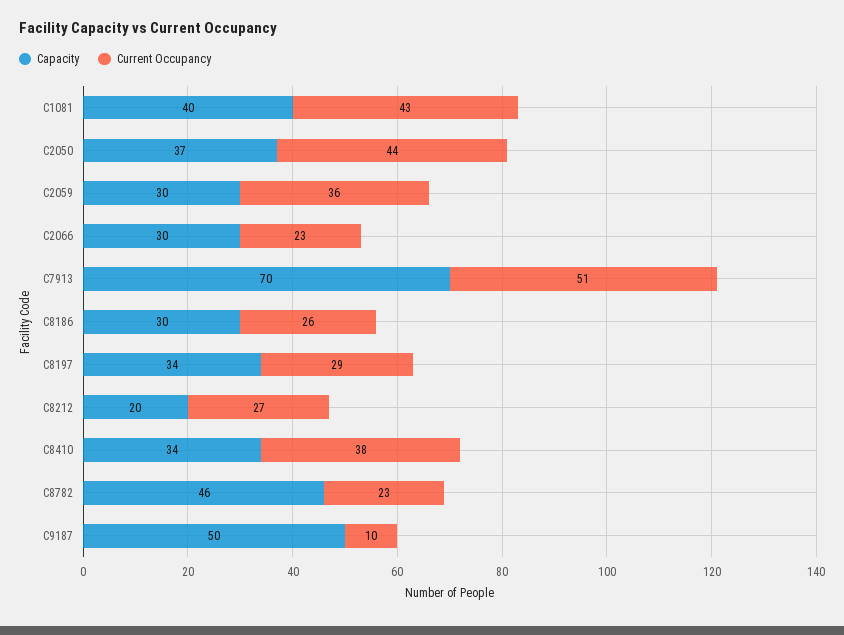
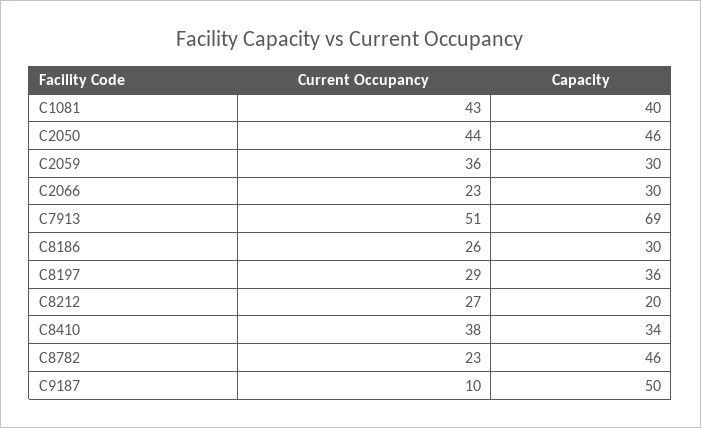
  {
    "Capacity": {
      "C1081": 40,
-     "C2050": 37,
+     "C2050": 46,
      "C2059": 30,
      "C2066": 30,
-     "C7913": 70,
+     "C7913": 69,
      "C8186": 30,
-     "C8197": 34,
+     "C8197": 36,
      "C8212": 20,
      "C8410": 34,
      "C8782": 46,
      "C9187": 50
    },
    "Current Occupancy": {
      "C1081": 43,
      "C2050": 44,
      "C2059": 36,
      "C2066": 23,
      "C7913": 51,
      "C8186": 26,
      "C8197": 29,
      "C8212": 27,
      "C8410": 38,
      "C8782": 23,
      "C9187": 10
    }
  }

